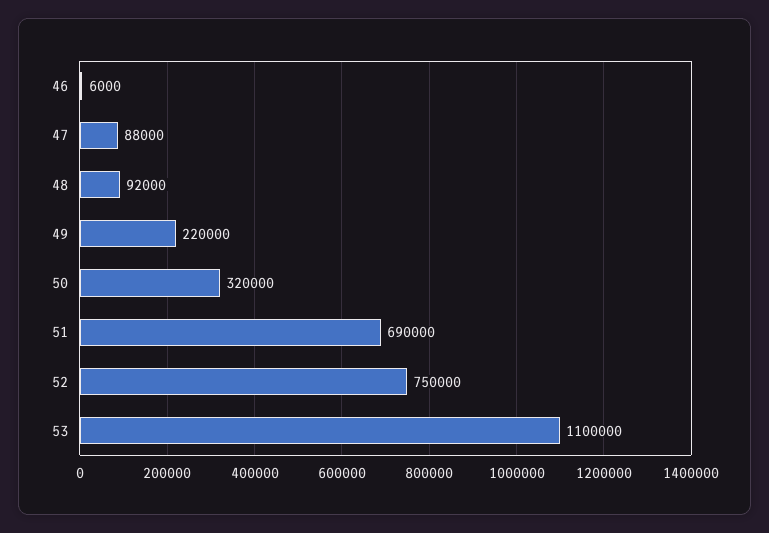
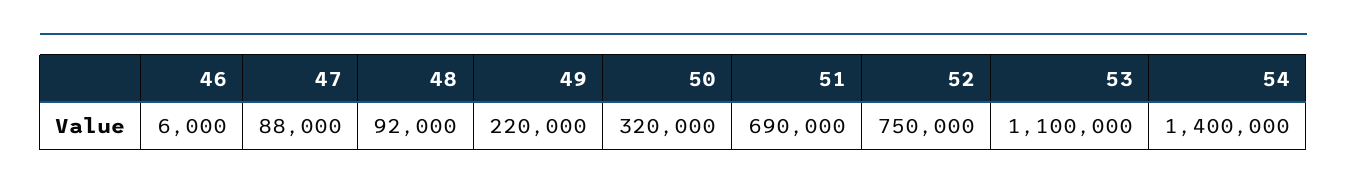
  {
    "46": 6000,
    "47": 88000,
    "48": 92000,
    "49": 220000,
    "50": 320000,
    "51": 690000,
    "52": 750000,
-   "53": 1100000
+   "53": 1100000,
+   "54": 1400000
  }

